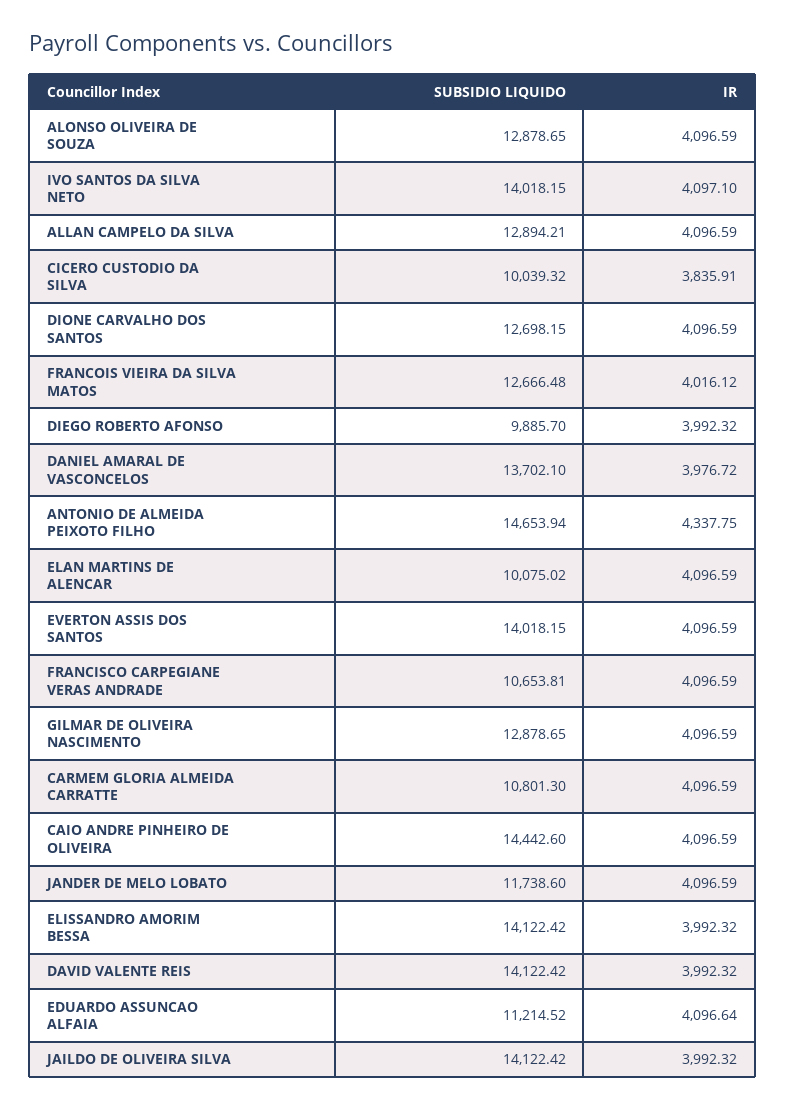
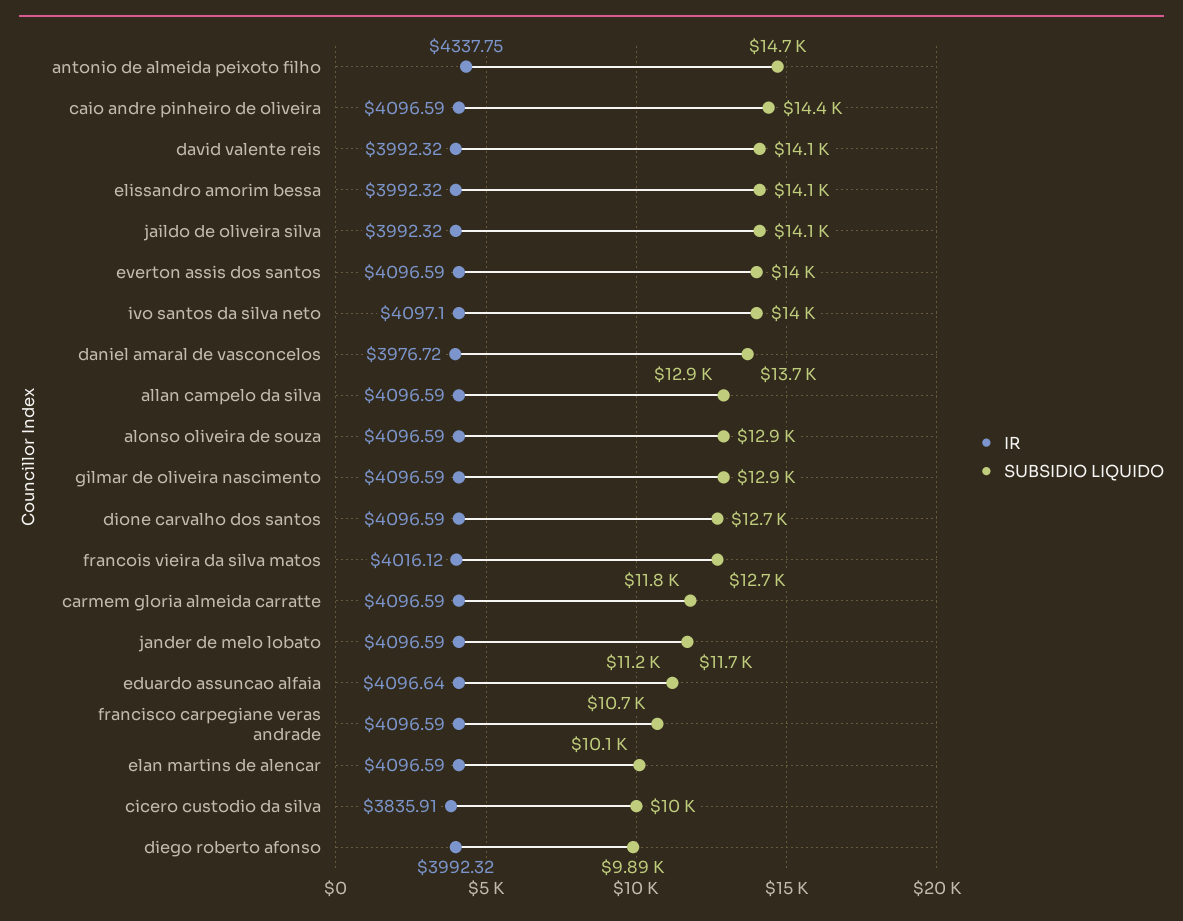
  {
    "SUBSIDIO LIQUIDO": {
      "ALONSO OLIVEIRA DE SOUZA": 12878.65,
      "IVO SANTOS DA SILVA NETO": 14018.15,
      "ALLAN CAMPELO DA SILVA": 12894.21,
      "CICERO CUSTODIO DA SILVA": 10039.32,
      "DIONE CARVALHO DOS SANTOS": 12698.15,
      "FRANCOIS VIEIRA DA SILVA MATOS": 12666.48,
      "DIEGO ROBERTO AFONSO": 9885.7,
      "DANIEL AMARAL DE VASCONCELOS": 13702.1,
      "ANTONIO DE ALMEIDA PEIXOTO FILHO": 14653.94,
      "ELAN MARTINS DE ALENCAR": 10075.02,
      "EVERTON ASSIS DOS SANTOS": 14018.15,
      "FRANCISCO CARPEGIANE VERAS ANDRADE": 10653.81,
      "GILMAR DE OLIVEIRA NASCIMENTO": 12878.65,
-     "CARMEM GLORIA ALMEIDA CARRATTE": 10801.3,
+     "CARMEM GLORIA ALMEIDA CARRATTE": 11800,
      "CAIO ANDRE PINHEIRO DE OLIVEIRA": 14442.6,
      "JANDER DE MELO LOBATO": 11738.6,
      "ELISSANDRO AMORIM BESSA": 14122.42,
      "DAVID VALENTE REIS": 14122.42,
      "EDUARDO ASSUNCAO ALFAIA": 11214.52,
      "JAILDO DE OLIVEIRA SILVA": 14122.42
    },
    "IR": {
      "ALONSO OLIVEIRA DE SOUZA": 4096.59,
      "IVO SANTOS DA SILVA NETO": 4097.1,
      "ALLAN CAMPELO DA SILVA": 4096.59,
      "CICERO CUSTODIO DA SILVA": 3835.91,
      "DIONE CARVALHO DOS SANTOS": 4096.59,
      "FRANCOIS VIEIRA DA SILVA MATOS": 4016.12,
      "DIEGO ROBERTO AFONSO": 3992.32,
      "DANIEL AMARAL DE VASCONCELOS": 3976.72,
      "ANTONIO DE ALMEIDA PEIXOTO FILHO": 4337.75,
      "ELAN MARTINS DE ALENCAR": 4096.59,
      "EVERTON ASSIS DOS SANTOS": 4096.59,
      "FRANCISCO CARPEGIANE VERAS ANDRADE": 4096.59,
      "GILMAR DE OLIVEIRA NASCIMENTO": 4096.59,
      "CARMEM GLORIA ALMEIDA CARRATTE": 4096.59,
      "CAIO ANDRE PINHEIRO DE OLIVEIRA": 4096.59,
      "JANDER DE MELO LOBATO": 4096.59,
      "ELISSANDRO AMORIM BESSA": 3992.32,
      "DAVID VALENTE REIS": 3992.32,
      "EDUARDO ASSUNCAO ALFAIA": 4096.64,
      "JAILDO DE OLIVEIRA SILVA": 3992.32
    }
  }

